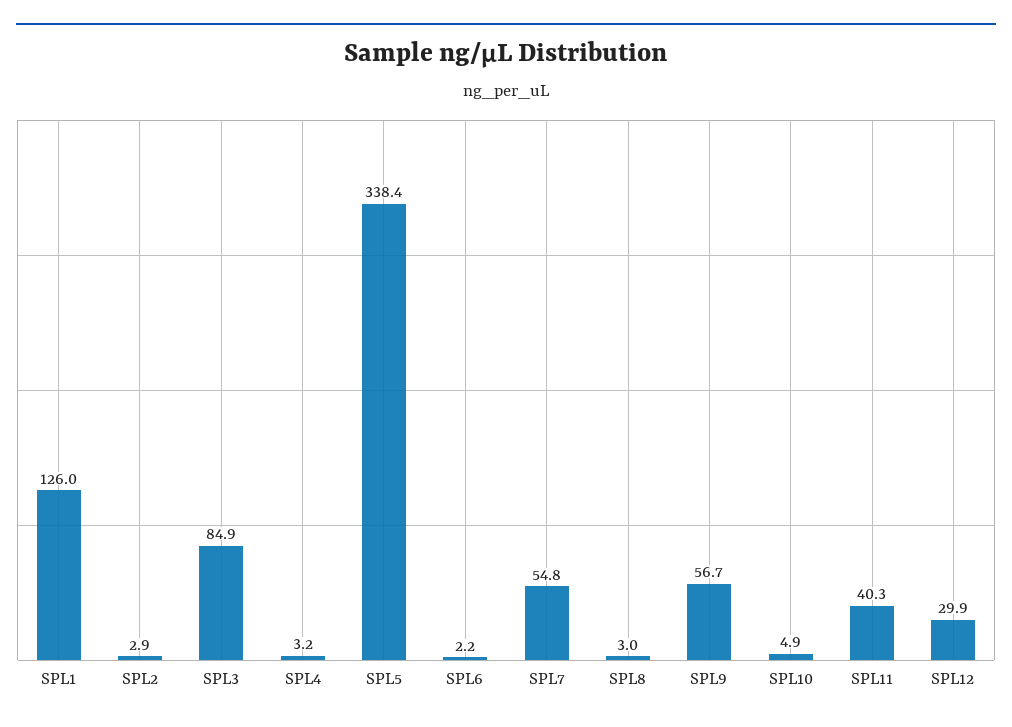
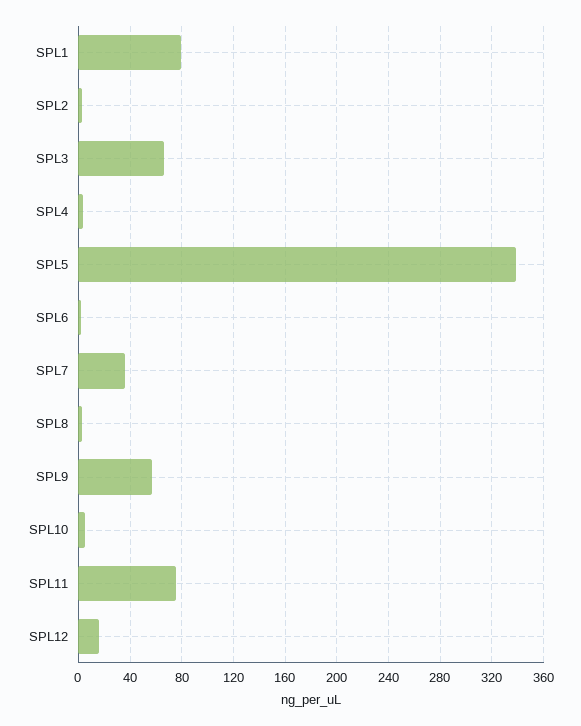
  {
-   "SPL1": 126,
+   "SPL1": 80,
    "SPL2": 2.9,
-   "SPL3": 84.9,
+   "SPL3": 65,
    "SPL4": 3.2,
    "SPL5": 338.4,
    "SPL6": 2.2,
-   "SPL7": 54.8,
+   "SPL7": 35,
    "SPL8": 3,
    "SPL9": 56.7,
    "SPL10": 4.9,
-   "SPL11": 40.3,
+   "SPL11": 75,
-   "SPL12": 29.9
+   "SPL12": 15
  }

